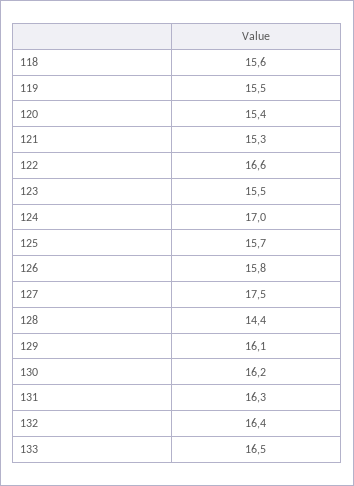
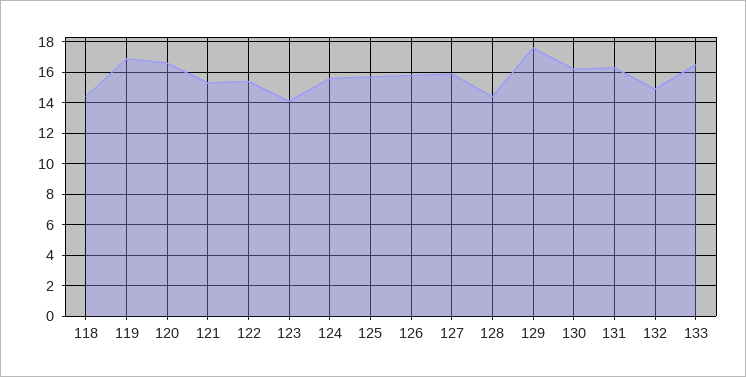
  {
-   "118": 15.6,
+   "118": 14.5,
-   "119": 15.5,
+   "119": 17,
-   "120": 15.4,
+   "120": 16.5,
    "121": 15.3,
-   "122": 16.6,
+   "122": 15.5,
-   "123": 15.5,
+   "123": 14,
-   "124": 17,
+   "124": 15.5,
    "125": 15.7,
    "126": 15.8,
-   "127": 17.5,
+   "127": 16,
    "128": 14.4,
-   "129": 16.1,
+   "129": 17.5,
    "130": 16.2,
    "131": 16.3,
-   "132": 16.4,
+   "132": 15,
    "133": 16.5
  }

